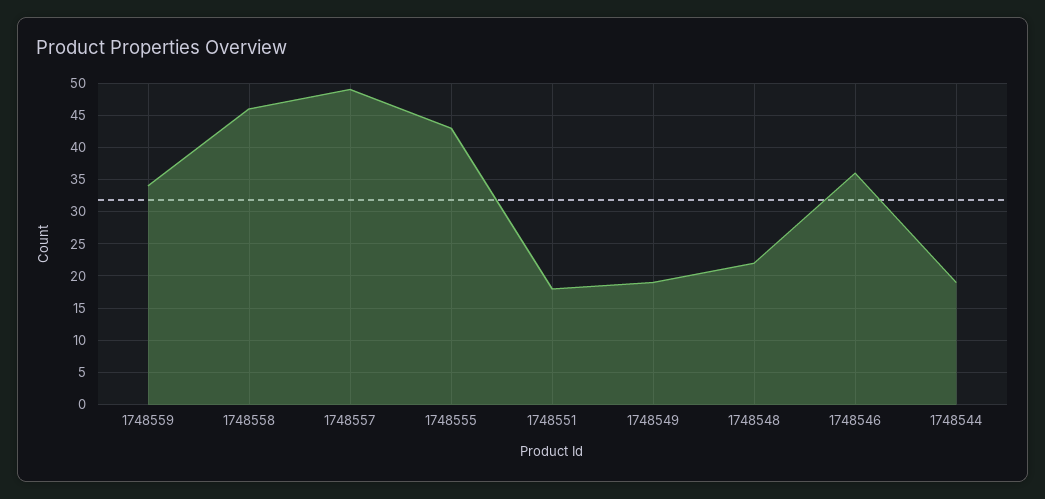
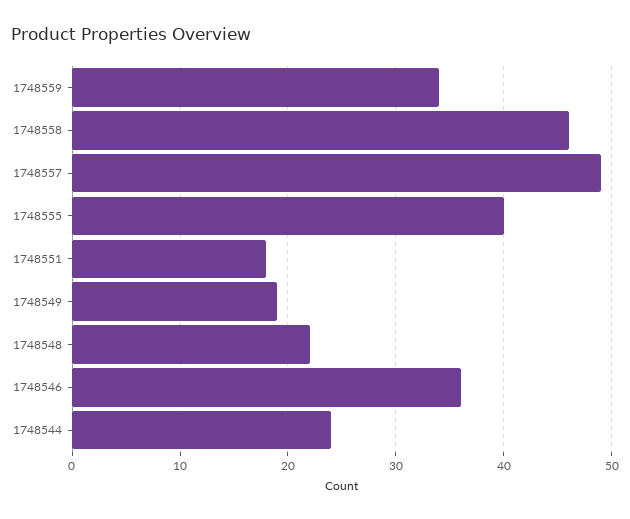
  {
    "1748559": 34,
    "1748558": 46,
    "1748557": 49,
-   "1748555": 43,
+   "1748555": 40,
    "1748551": 18,
    "1748549": 19,
    "1748548": 22,
    "1748546": 36,
-   "1748544": 19
+   "1748544": 24
  }

